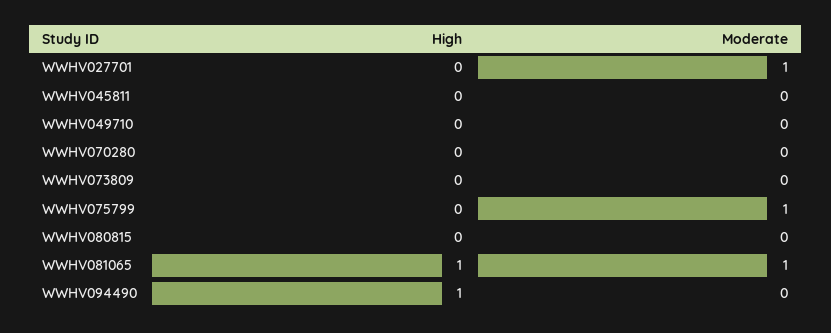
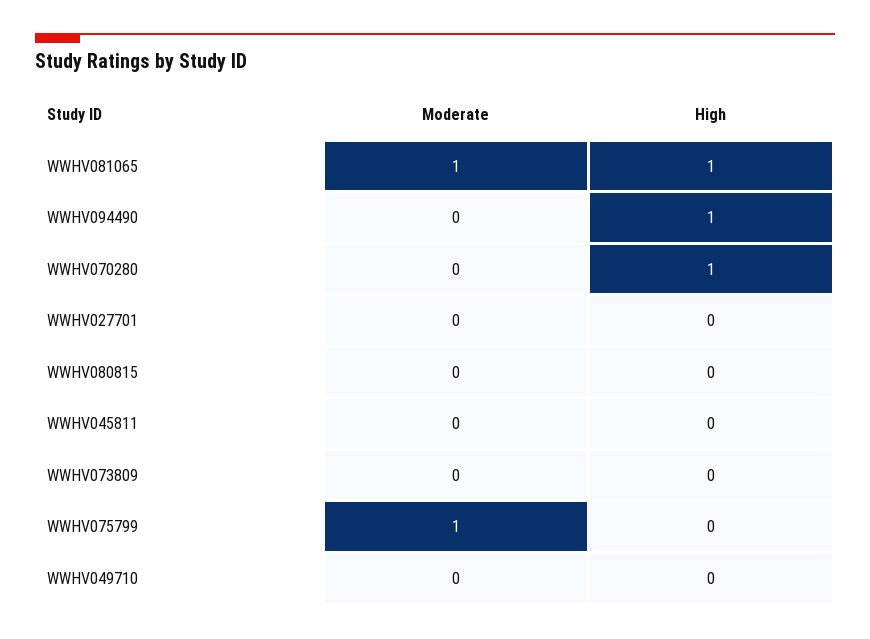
  {
    "High": {
      "WWHV027701": 0,
      "WWHV045811": 0,
      "WWHV049710": 0,
-     "WWHV070280": 0,
+     "WWHV070280": 1,
      "WWHV073809": 0,
      "WWHV075799": 0,
      "WWHV080815": 0,
      "WWHV081065": 1,
      "WWHV094490": 1
    },
    "Moderate": {
-     "WWHV027701": 1,
+     "WWHV027701": 0,
      "WWHV045811": 0,
      "WWHV049710": 0,
      "WWHV070280": 0,
      "WWHV073809": 0,
      "WWHV075799": 1,
      "WWHV080815": 0,
      "WWHV081065": 1,
      "WWHV094490": 0
    }
  }

